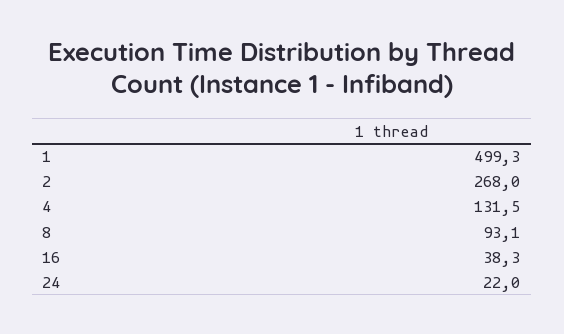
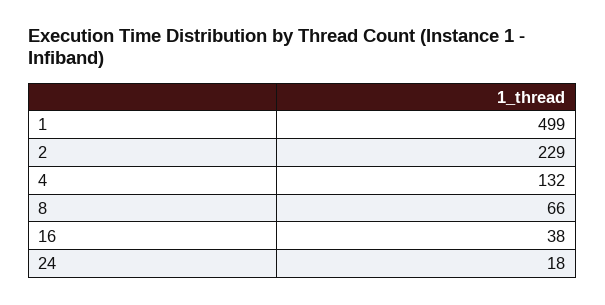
  {
    "1": 499.3,
-   "2": 268,
+   "2": 229,
    "4": 131.5,
-   "8": 93.1,
+   "8": 66,
    "16": 38.3,
-   "24": 22
+   "24": 18
  }

